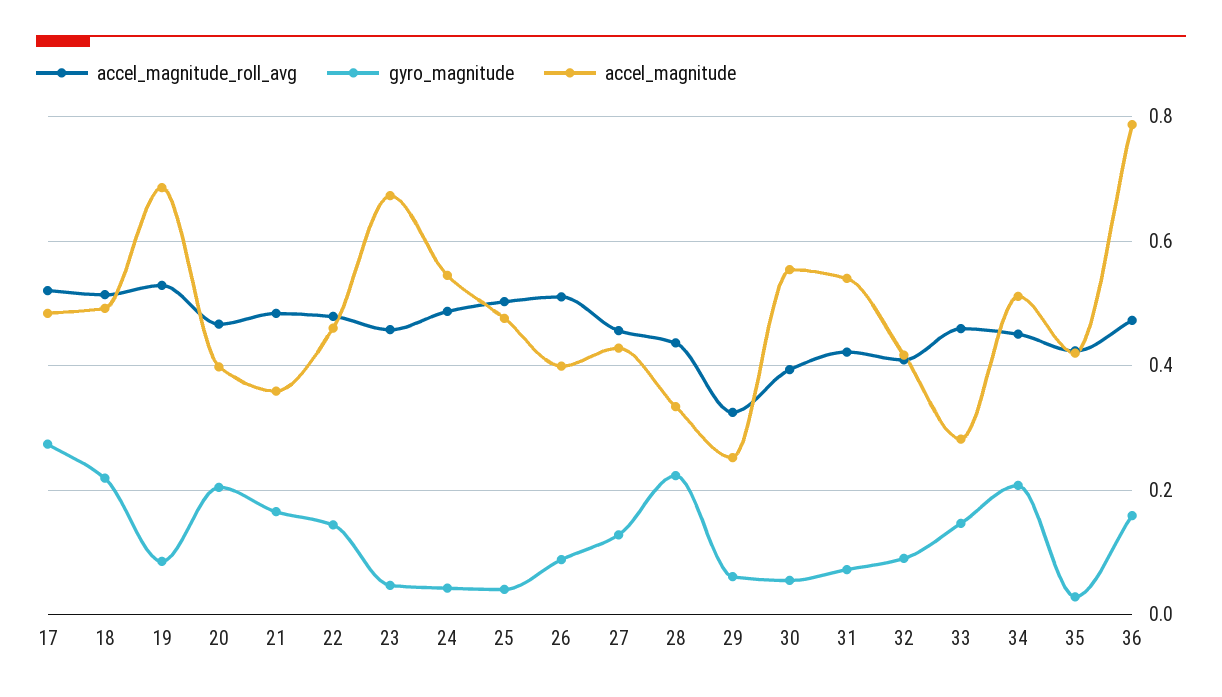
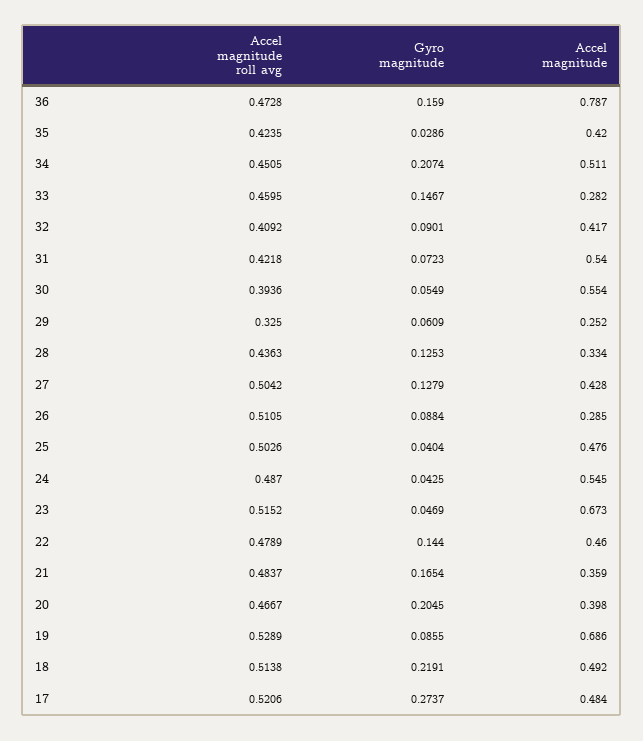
  {
    "accel_magnitude_roll_avg": {
      "17": 0.5206,
      "18": 0.5138,
      "19": 0.5289,
      "20": 0.4667,
      "21": 0.4837,
      "22": 0.4789,
-     "23": 0.46,
+     "23": 0.5152,
      "24": 0.487,
      "25": 0.5026,
      "26": 0.5105,
-     "27": 0.46,
+     "27": 0.5042,
      "28": 0.4363,
      "29": 0.325,
      "30": 0.3936,
      "31": 0.4218,
      "32": 0.4092,
      "33": 0.4595,
      "34": 0.4505,
      "35": 0.4235,
      "36": 0.4728
    },
    "gyro_magnitude": {
      "17": 0.2737,
      "18": 0.2191,
      "19": 0.0855,
      "20": 0.2045,
      "21": 0.1654,
      "22": 0.144,
      "23": 0.0469,
      "24": 0.0425,
      "25": 0.0404,
      "26": 0.0884,
      "27": 0.1279,
-     "28": 0.22,
+     "28": 0.1253,
      "29": 0.0609,
      "30": 0.0549,
      "31": 0.0723,
      "32": 0.0901,
      "33": 0.1467,
      "34": 0.2074,
      "35": 0.0286,
      "36": 0.159
    },
    "accel_magnitude": {
      "17": 0.484,
      "18": 0.492,
      "19": 0.686,
      "20": 0.398,
      "21": 0.359,
      "22": 0.46,
      "23": 0.673,
      "24": 0.545,
      "25": 0.476,
-     "26": 0.4,
+     "26": 0.285,
      "27": 0.428,
      "28": 0.334,
      "29": 0.252,
      "30": 0.554,
      "31": 0.54,
      "32": 0.417,
      "33": 0.282,
      "34": 0.511,
      "35": 0.42,
      "36": 0.787
    }
  }

